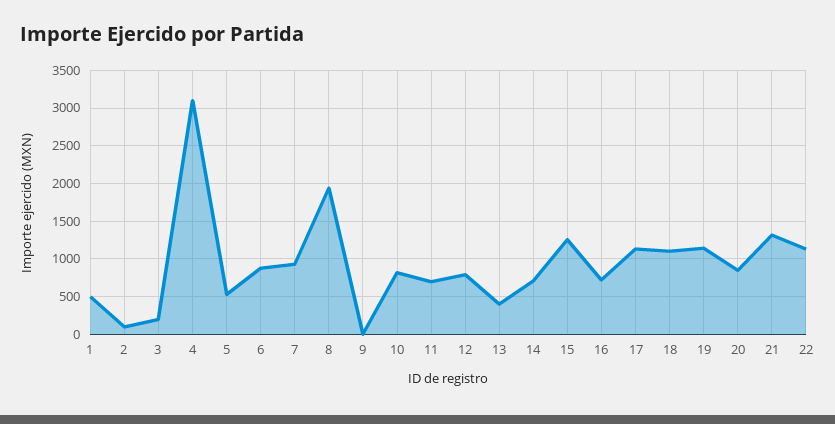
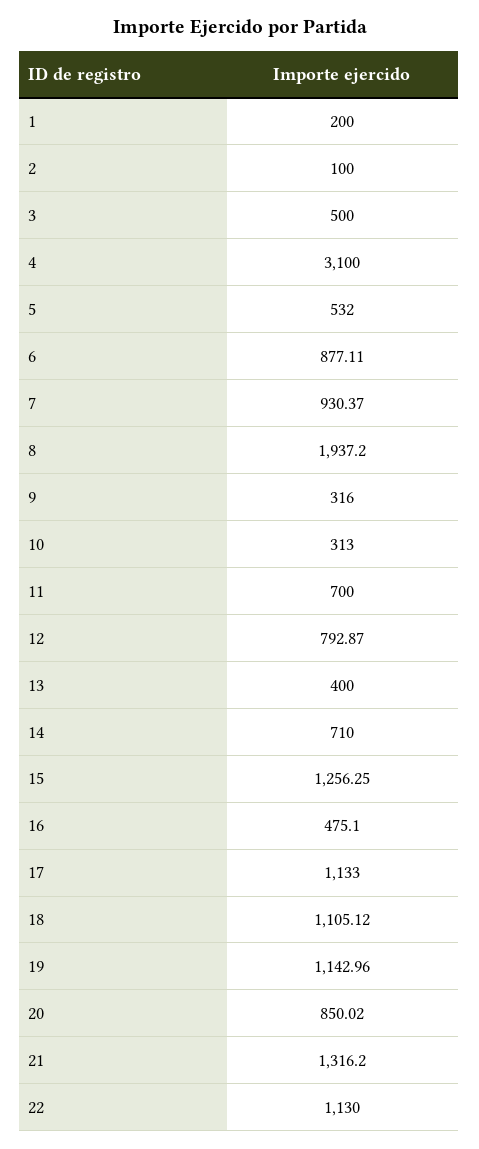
  {
-   "1": 500,
+   "1": 200,
    "2": 100,
-   "3": 200,
+   "3": 500,
    "4": 3100,
    "5": 532,
    "6": 877.11,
    "7": 930.37,
    "8": 1937.2,
-   "9": 0,
+   "9": 316,
-   "10": 800,
+   "10": 313,
    "11": 700,
    "12": 792.87,
    "13": 400,
    "14": 710,
    "15": 1256.25,
-   "16": 700,
+   "16": 475.1,
    "17": 1133,
    "18": 1105.12,
    "19": 1142.96,
    "20": 850.02,
    "21": 1316.2,
    "22": 1130
  }

